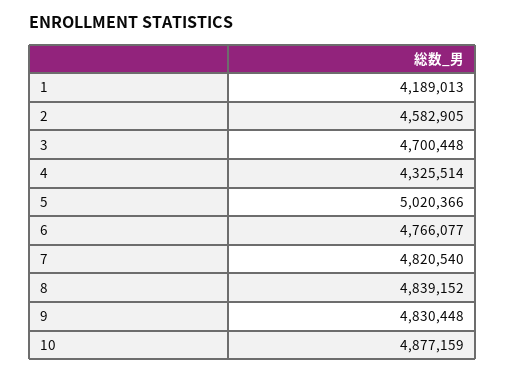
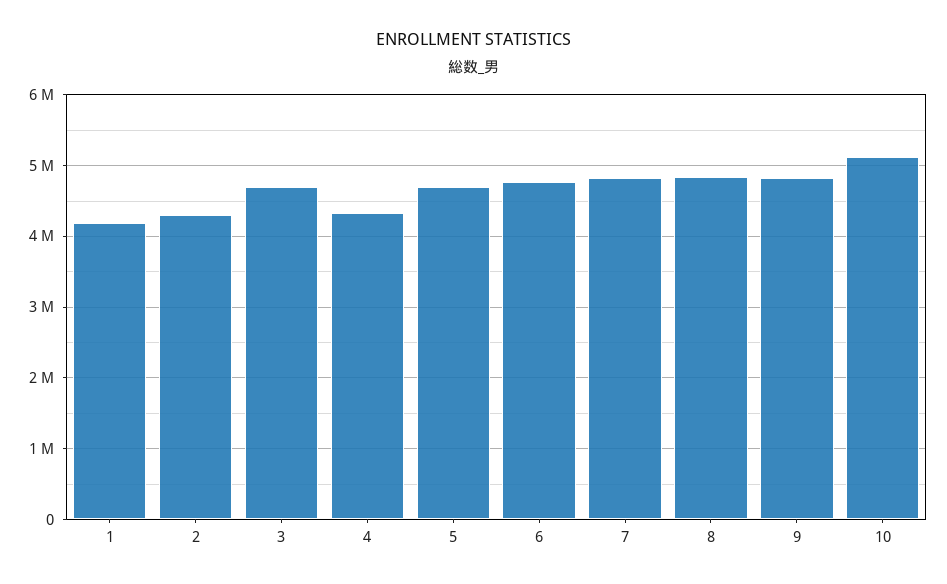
  {
    "1": 4189013,
-   "2": 4582905,
+   "2": 4300000,
    "3": 4700448,
    "4": 4325514,
-   "5": 5020366,
+   "5": 4700000,
    "6": 4766077,
    "7": 4820540,
    "8": 4839152,
    "9": 4830448,
-   "10": 4877159
+   "10": 5100000
  }

